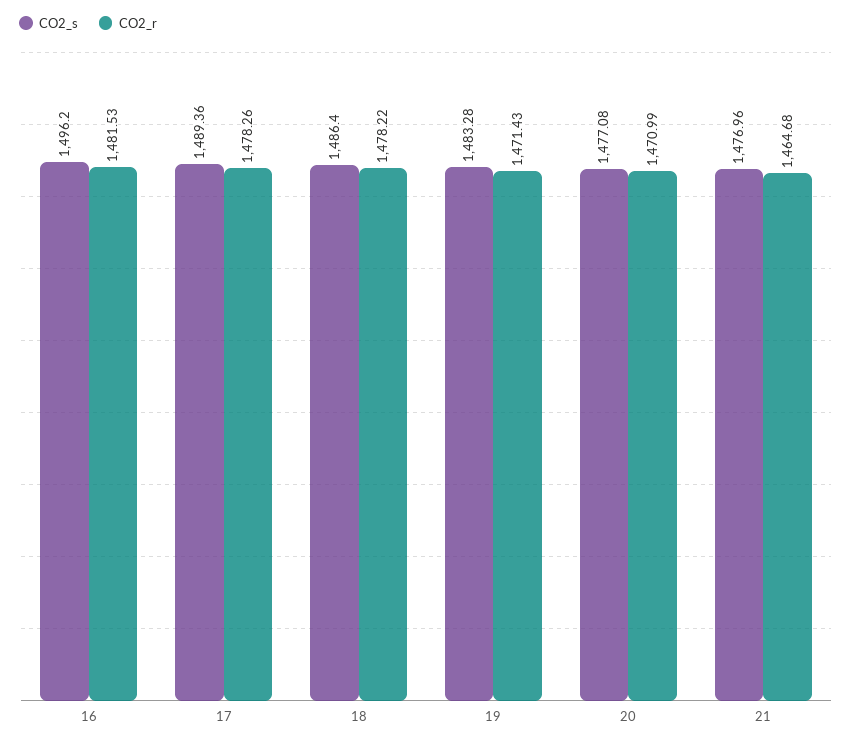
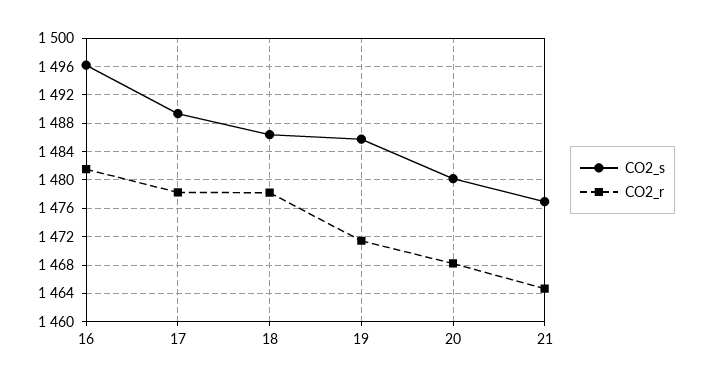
  {
    "CO2_s": {
      "16": 1496.2,
      "17": 1489.36,
      "18": 1486.4,
-     "19": 1483.28,
+     "19": 1486,
-     "20": 1477.08,
+     "20": 1480,
      "21": 1476.96
    },
    "CO2_r": {
      "16": 1481.53,
      "17": 1478.26,
      "18": 1478.22,
      "19": 1471.43,
-     "20": 1470.99,
+     "20": 1468,
      "21": 1464.68
    }
  }

